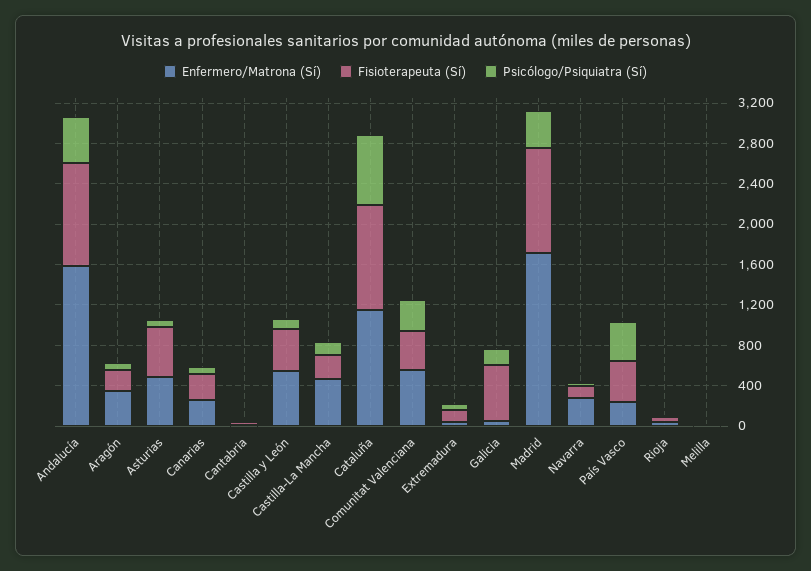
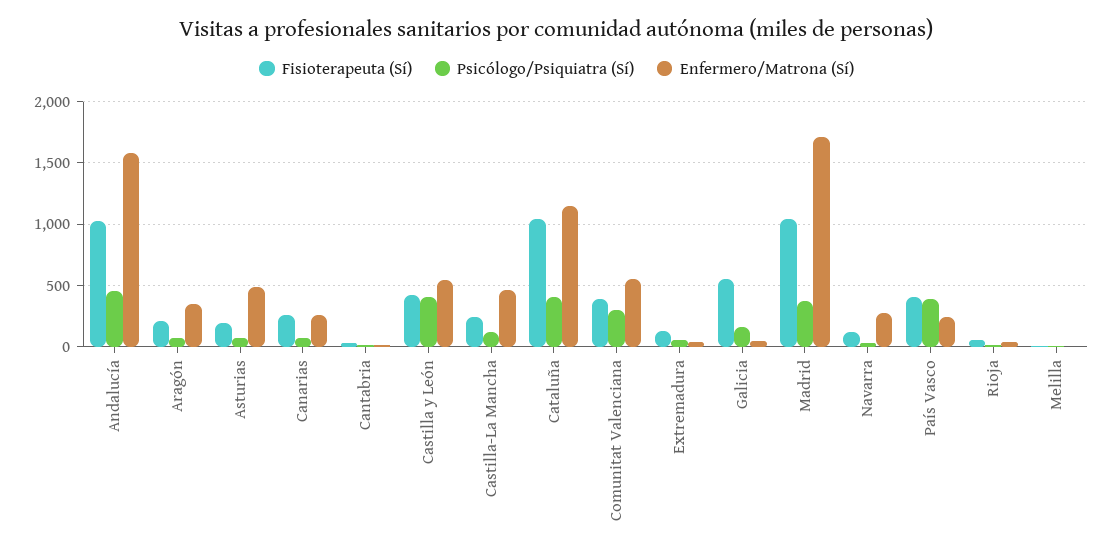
  {
    "Enfermero/Matrona (Sí)": {
      "Andalucía": 1600,
      "Aragón": 350,
      "Asturias": 500,
      "Canarias": 250,
      "Cantabria": 0,
      "Castilla y León": 550,
      "Castilla-La Mancha": 450,
      "Cataluña": 1150,
      "Comunitat Valenciana": 550,
      "Extremadura": 50,
      "Galicia": 50,
      "Madrid": 1700,
      "Navarra": 250,
      "País Vasco": 250,
      "Rioja": 50,
      "Melilla": 0
    },
    "Fisioterapeuta (Sí)": {
      "Andalucía": 1000,
      "Aragón": 200,
-     "Asturias": 500,
+     "Asturias": 200,
      "Canarias": 250,
      "Cantabria": 50,
      "Castilla y León": 400,
      "Castilla-La Mancha": 250,
      "Cataluña": 1050,
      "Comunitat Valenciana": 400,
      "Extremadura": 100,
      "Galicia": 550,
      "Madrid": 1050,
      "Navarra": 100,
      "País Vasco": 400,
      "Rioja": 50,
      "Melilla": 0
    },
    "Psicólogo/Psiquiatra (Sí)": {
      "Andalucía": 450,
      "Aragón": 50,
      "Asturias": 50,
      "Canarias": 50,
      "Cantabria": 0,
-     "Castilla y León": 100,
+     "Castilla y León": 400,
      "Castilla-La Mancha": 100,
-     "Cataluña": 700,
+     "Cataluña": 400,
      "Comunitat Valenciana": 300,
      "Extremadura": 50,
      "Galicia": 150,
      "Madrid": 350,
      "Navarra": 50,
      "País Vasco": 400,
      "Rioja": 0,
      "Melilla": 0
    }
  }

